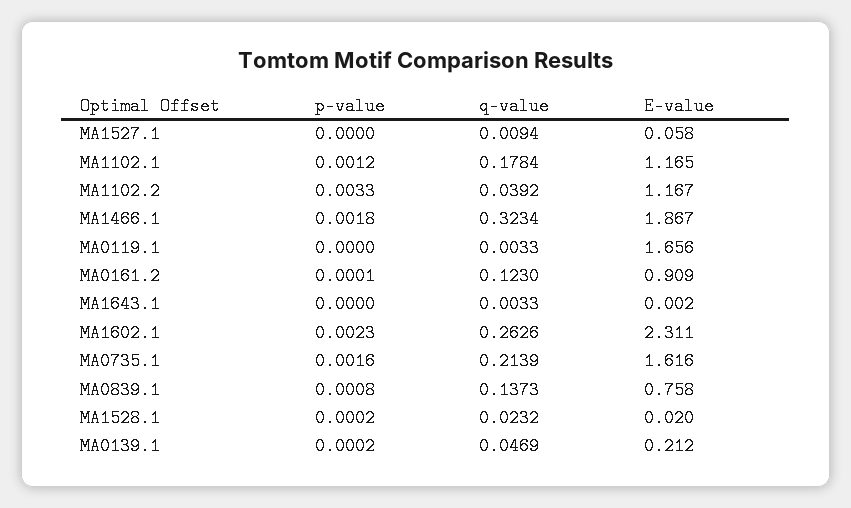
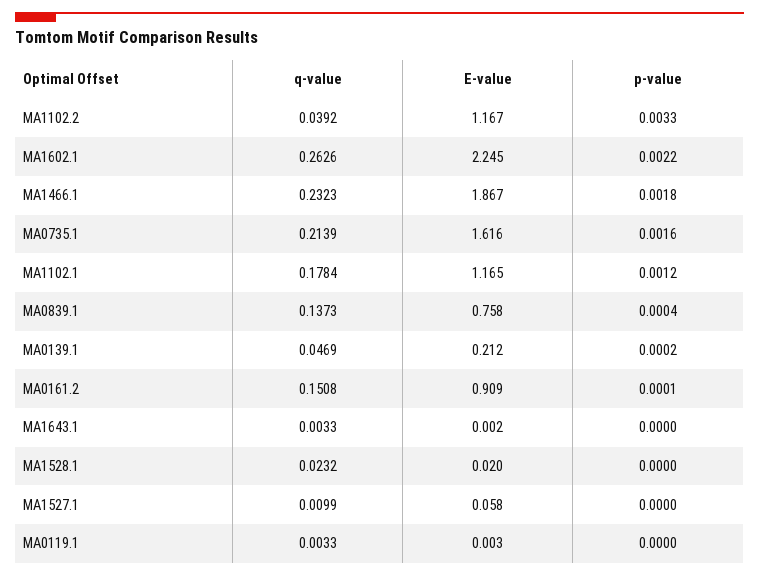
  {
    "p-value": {
      "MA1527.1": 0,
      "MA1102.1": 0.0012,
      "MA1102.2": 0.0033,
      "MA1466.1": 0.0018,
      "MA0119.1": 0,
      "MA0161.2": 0.0001,
      "MA1643.1": 0,
-     "MA1602.1": 0.0023,
+     "MA1602.1": 0.0022,
      "MA0735.1": 0.0016,
-     "MA0839.1": 0.0008,
+     "MA0839.1": 0.0004,
-     "MA1528.1": 0.0002,
+     "MA1528.1": 0,
      "MA0139.1": 0.0002
    },
    "q-value": {
-     "MA1527.1": 0.0094,
+     "MA1527.1": 0.0099,
      "MA1102.1": 0.1784,
      "MA1102.2": 0.0392,
-     "MA1466.1": 0.3234,
+     "MA1466.1": 0.2323,
      "MA0119.1": 0.0033,
-     "MA0161.2": 0.123,
+     "MA0161.2": 0.1508,
      "MA1643.1": 0.0033,
      "MA1602.1": 0.2626,
      "MA0735.1": 0.2139,
      "MA0839.1": 0.1373,
      "MA1528.1": 0.0232,
      "MA0139.1": 0.0469
    },
    "E-value": {
      "MA1527.1": 0.058,
      "MA1102.1": 1.165,
      "MA1102.2": 1.167,
      "MA1466.1": 1.867,
-     "MA0119.1": 1.656,
+     "MA0119.1": 0.003,
      "MA0161.2": 0.909,
      "MA1643.1": 0.002,
-     "MA1602.1": 2.311,
+     "MA1602.1": 2.245,
      "MA0735.1": 1.616,
      "MA0839.1": 0.758,
      "MA1528.1": 0.02,
      "MA0139.1": 0.212
    }
  }

